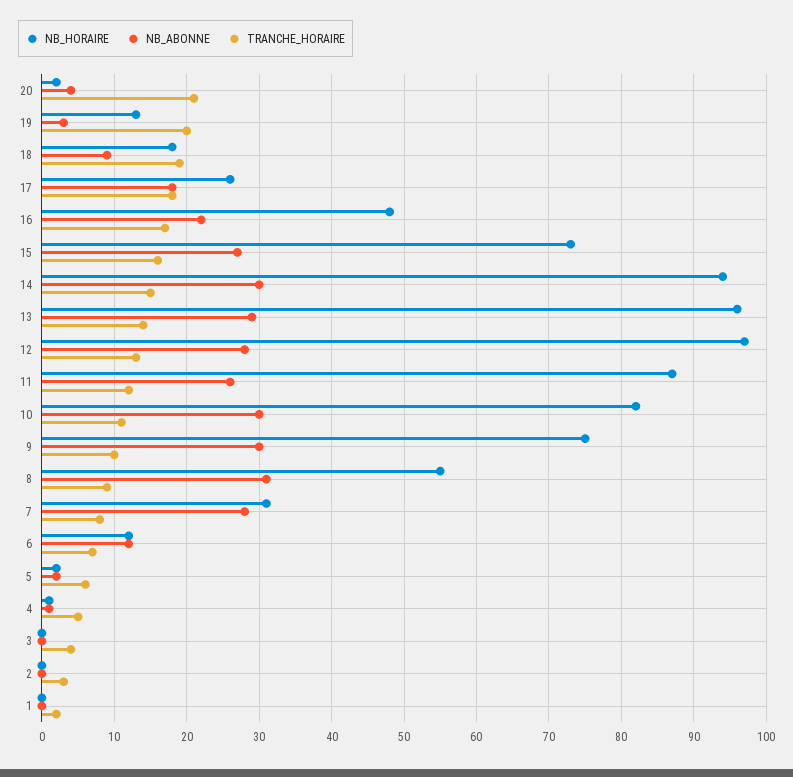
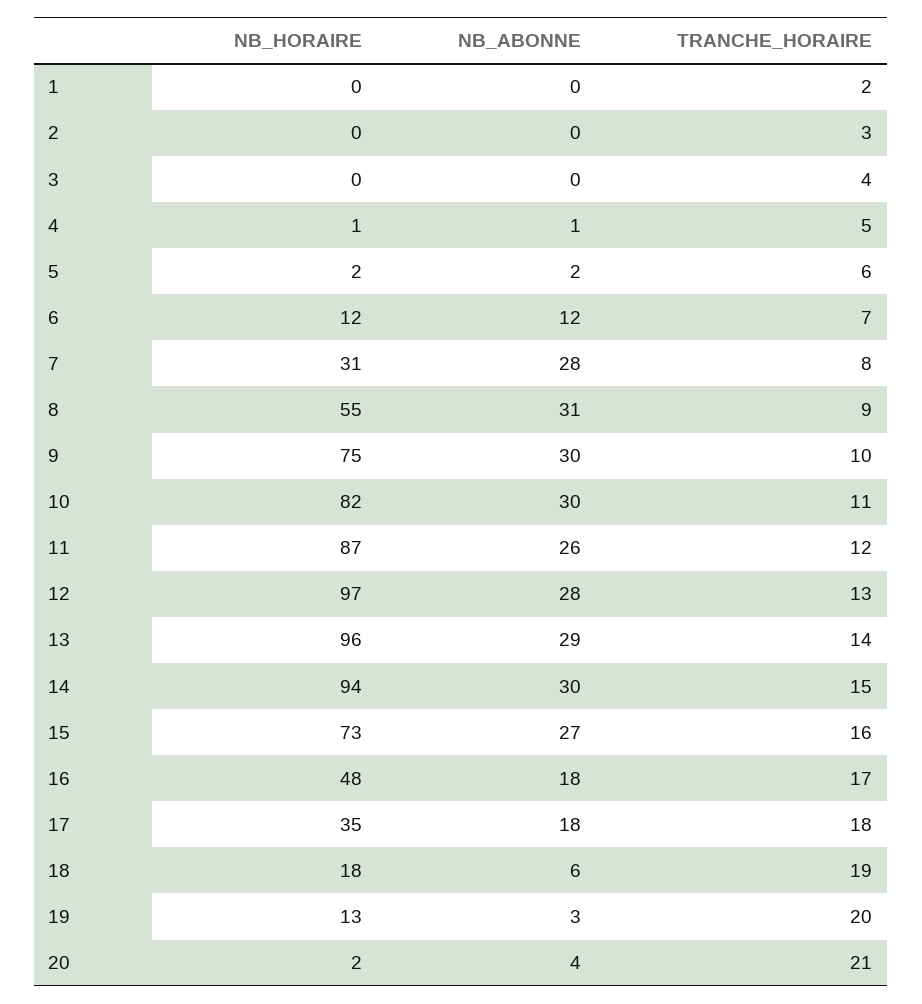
  {
    "NB_HORAIRE": {
      "20": 2,
      "19": 13,
      "18": 18,
-     "17": 26,
+     "17": 35,
      "16": 48,
      "15": 73,
      "14": 94,
      "13": 96,
      "12": 97,
      "11": 87,
      "10": 82,
      "9": 75,
      "8": 55,
      "7": 31,
      "6": 12,
      "5": 2,
      "4": 1,
      "3": 0,
      "2": 0,
      "1": 0
    },
    "NB_ABONNE": {
      "20": 4,
      "19": 3,
-     "18": 9,
+     "18": 6,
      "17": 18,
-     "16": 22,
+     "16": 18,
      "15": 27,
      "14": 30,
      "13": 29,
      "12": 28,
      "11": 26,
      "10": 30,
      "9": 30,
      "8": 31,
      "7": 28,
      "6": 12,
      "5": 2,
      "4": 1,
      "3": 0,
      "2": 0,
      "1": 0
    },
    "TRANCHE_HORAIRE": {
      "20": 21,
      "19": 20,
      "18": 19,
      "17": 18,
      "16": 17,
      "15": 16,
      "14": 15,
      "13": 14,
      "12": 13,
      "11": 12,
      "10": 11,
      "9": 10,
      "8": 9,
      "7": 8,
      "6": 7,
      "5": 6,
      "4": 5,
      "3": 4,
      "2": 3,
      "1": 2
    }
  }

